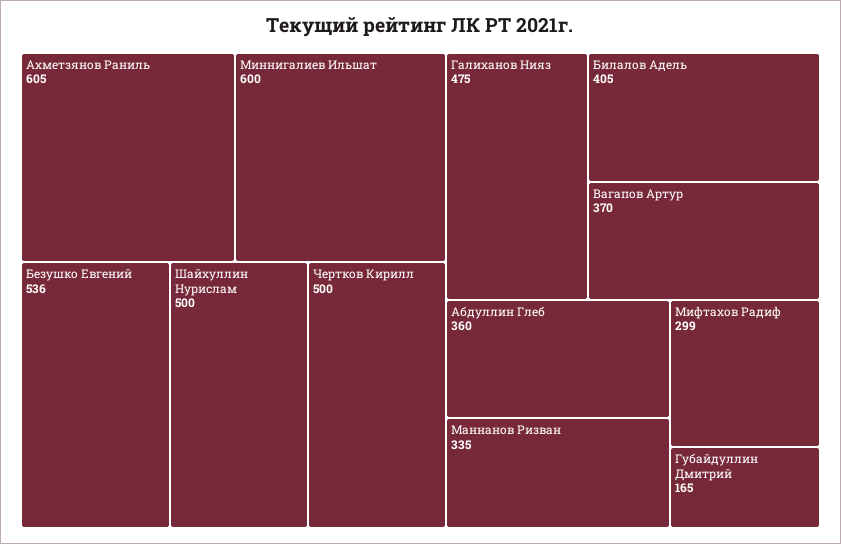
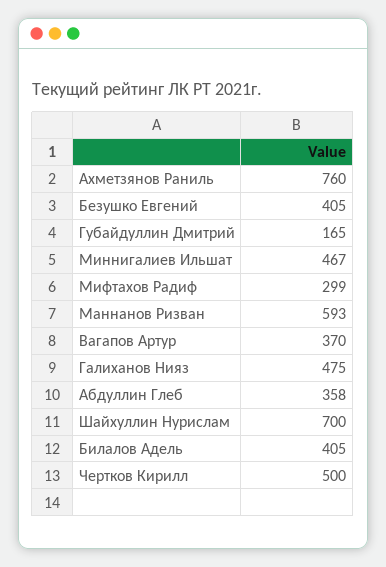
  {
-   "Ахметзянов Раниль": 605,
+   "Ахметзянов Раниль": 760,
-   "Миннигалиев Ильшат": 600,
+   "Миннигалиев Ильшат": 467,
-   "Безушко Евгений": 536,
+   "Безушко Евгений": 405,
-   "Шайхуллин Нурислам": 500,
+   "Шайхуллин Нурислам": 700,
    "Чертков Кирилл": 500,
    "Галиханов Нияз": 475,
    "Билалов Адель": 405,
    "Вагапов Артур": 370,
-   "Абдуллин Глеб": 360,
+   "Абдуллин Глеб": 358,
-   "Маннанов Ризван": 335,
+   "Маннанов Ризван": 593,
    "Мифтахов Радиф": 299,
    "Губайдуллин Дмитрий": 165
  }

